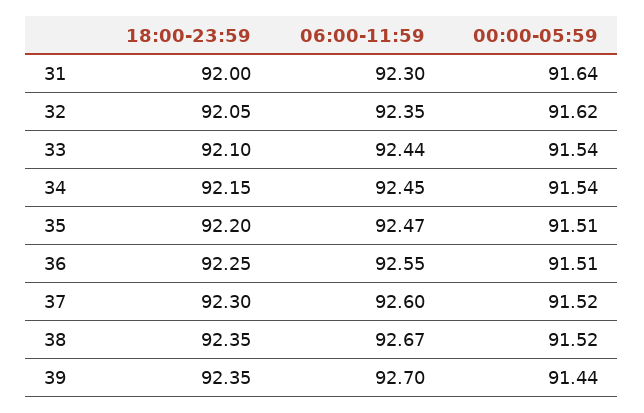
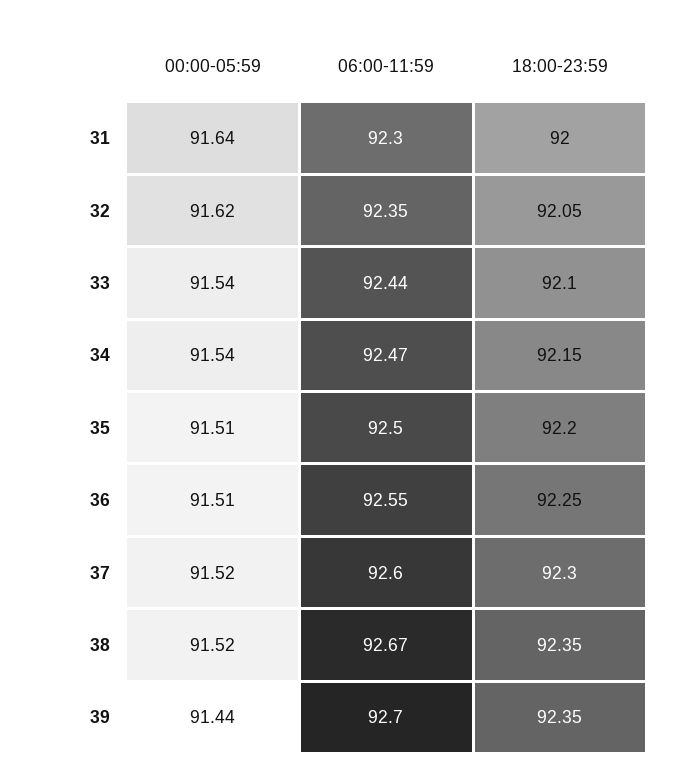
  {
    "18:00-23:59": {
      "31": 92,
      "32": 92.05,
      "33": 92.1,
      "34": 92.15,
      "35": 92.2,
      "36": 92.25,
      "37": 92.3,
      "38": 92.35,
      "39": 92.35
    },
    "06:00-11:59": {
      "31": 92.3,
      "32": 92.35,
      "33": 92.44,
-     "34": 92.45,
+     "34": 92.47,
-     "35": 92.47,
+     "35": 92.5,
      "36": 92.55,
      "37": 92.6,
      "38": 92.67,
      "39": 92.7
    },
    "00:00-05:59": {
      "31": 91.64,
      "32": 91.62,
      "33": 91.54,
      "34": 91.54,
      "35": 91.51,
      "36": 91.51,
      "37": 91.52,
      "38": 91.52,
      "39": 91.44
    }
  }

